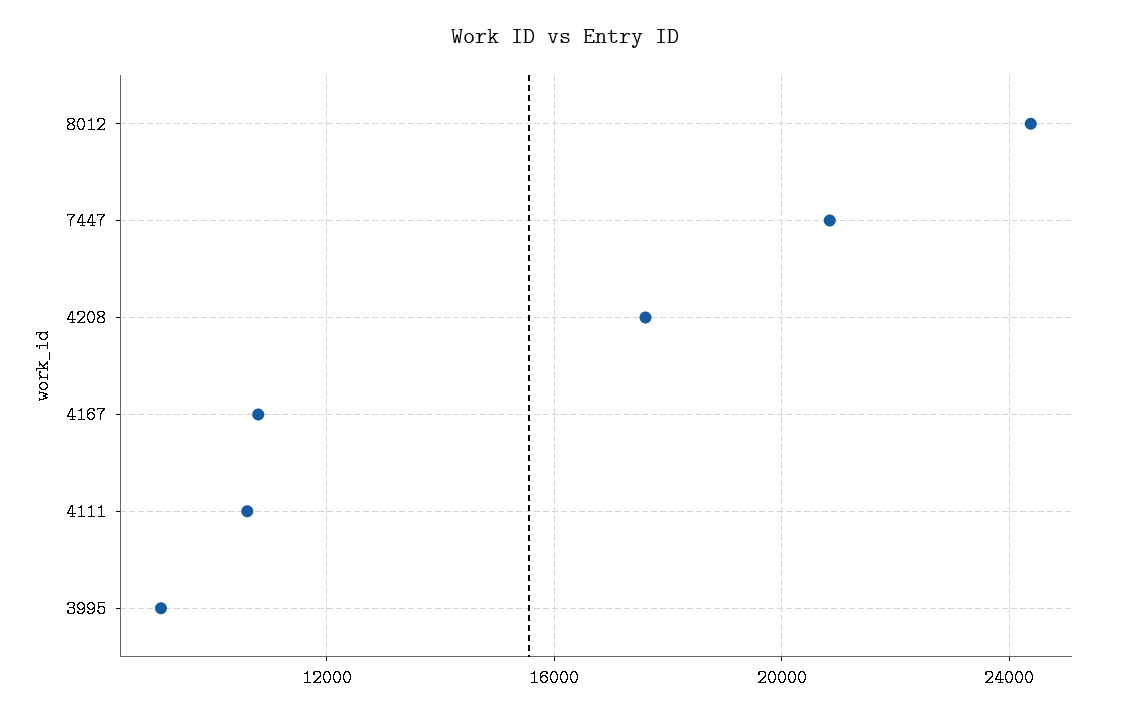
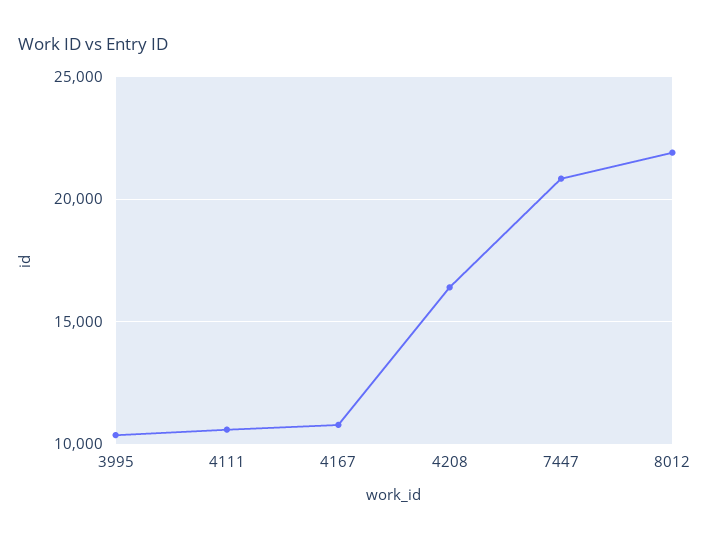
  {
-   "8012": 24500,
+   "8012": 22000,
    "7447": 21000,
-   "4208": 17500,
+   "4208": 16500,
    "4167": 11000,
    "4111": 10500,
-   "3995": 9000
+   "3995": 10500
  }

